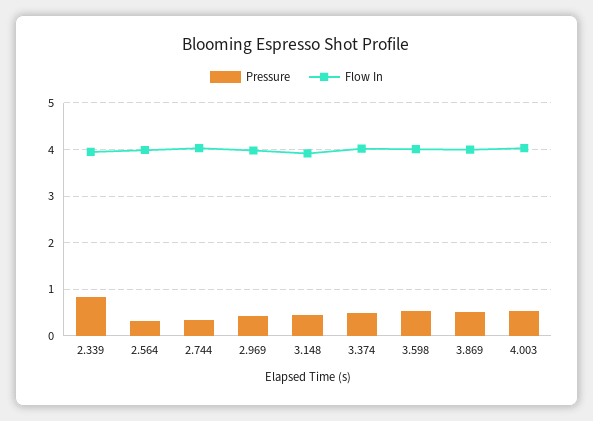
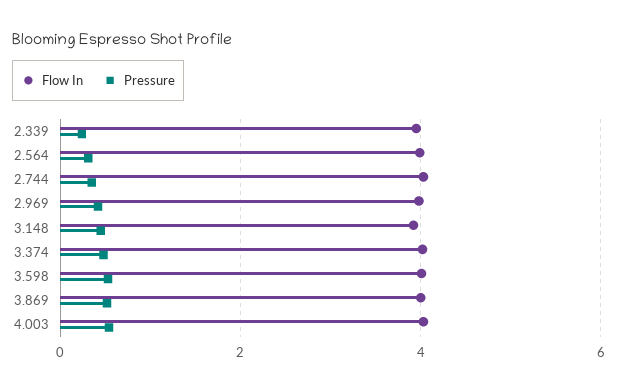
  {
    "Pressure": {
-     "2.339": 0.8,
+     "2.339": 0.2,
      "2.564": 0.4,
      "2.744": 0.4,
      "2.969": 0.4,
      "3.148": 0.4,
      "3.374": 0.4,
      "3.598": 0.6,
      "3.869": 0.6,
      "4.003": 0.6
    },
    "Flow In": {
      "2.339": 4,
      "2.564": 4,
      "2.744": 4,
      "2.969": 4,
      "3.148": 4,
      "3.374": 4,
      "3.598": 4,
      "3.869": 4,
      "4.003": 4
    }
  }

